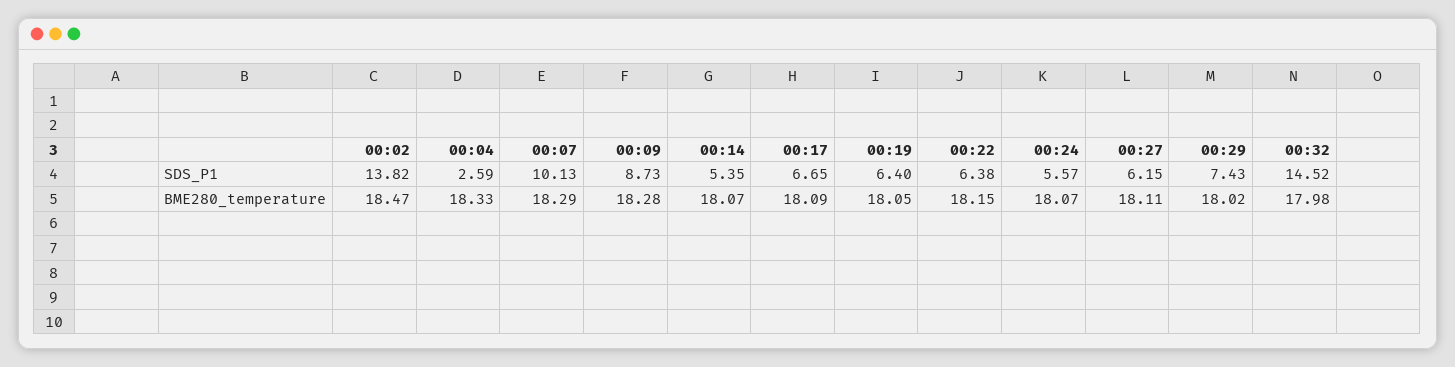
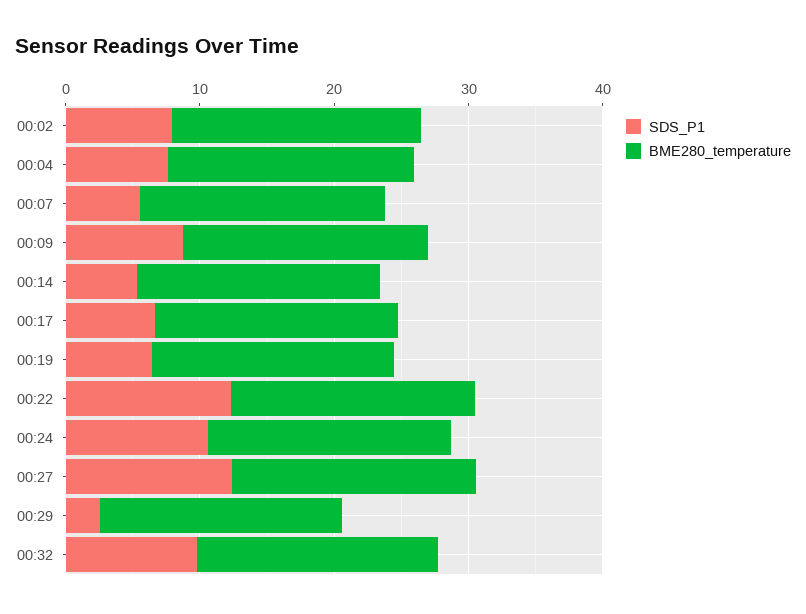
  {
    "SDS_P1": {
-     "00:02": 13.82,
+     "00:02": 8,
-     "00:04": 2.59,
+     "00:04": 8,
-     "00:07": 10.13,
+     "00:07": 6,
      "00:09": 8.73,
      "00:14": 5.35,
      "00:17": 6.65,
      "00:19": 6.4,
-     "00:22": 6.38,
+     "00:22": 12,
-     "00:24": 5.57,
+     "00:24": 10,
-     "00:27": 6.15,
+     "00:27": 12,
-     "00:29": 7.43,
+     "00:29": 2,
-     "00:32": 14.52
+     "00:32": 10
    },
    "BME280_temperature": {
      "00:02": 18.47,
      "00:04": 18.33,
      "00:07": 18.29,
      "00:09": 18.28,
      "00:14": 18.07,
      "00:17": 18.09,
      "00:19": 18.05,
      "00:22": 18.15,
      "00:24": 18.07,
      "00:27": 18.11,
      "00:29": 18.02,
      "00:32": 17.98
    }
  }

